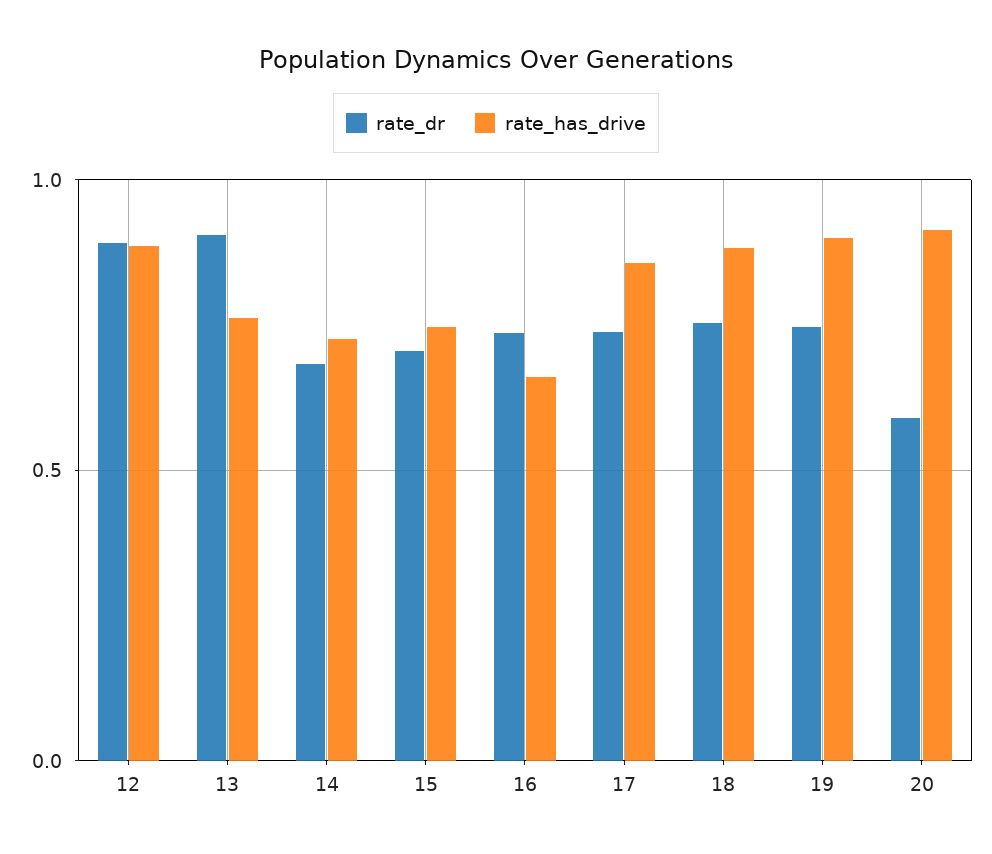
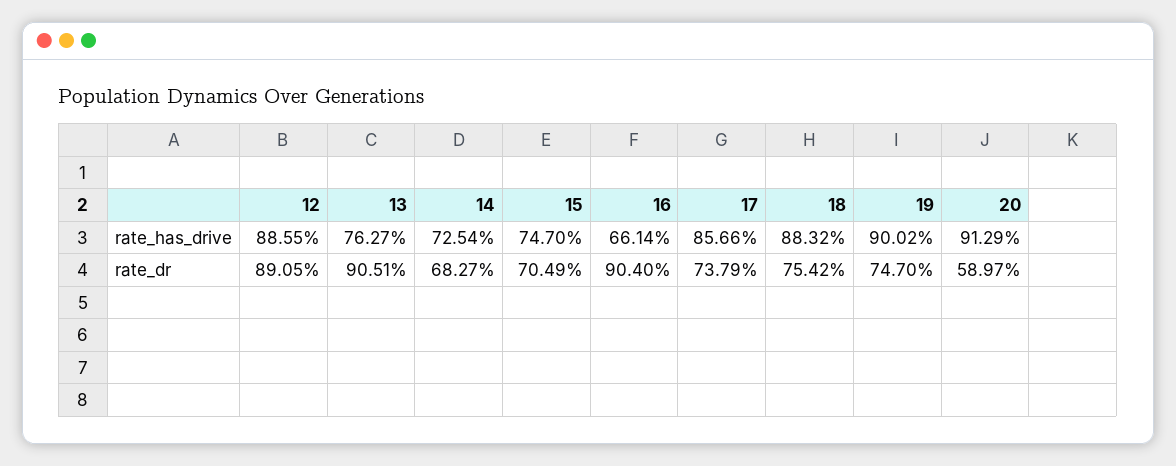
  {
    "rate_dr": {
      "12": 0.8905,
      "13": 0.9051,
      "14": 0.6827,
      "15": 0.7049,
-     "16": 0.75,
+     "16": 0.904,
      "17": 0.7379,
      "18": 0.7542,
      "19": 0.747,
      "20": 0.5897
    },
    "rate_has_drive": {
      "12": 0.8855,
      "13": 0.7627,
      "14": 0.7254,
      "15": 0.747,
      "16": 0.6614,
      "17": 0.8566,
      "18": 0.8832,
      "19": 0.9002,
      "20": 0.9129
    }
  }

